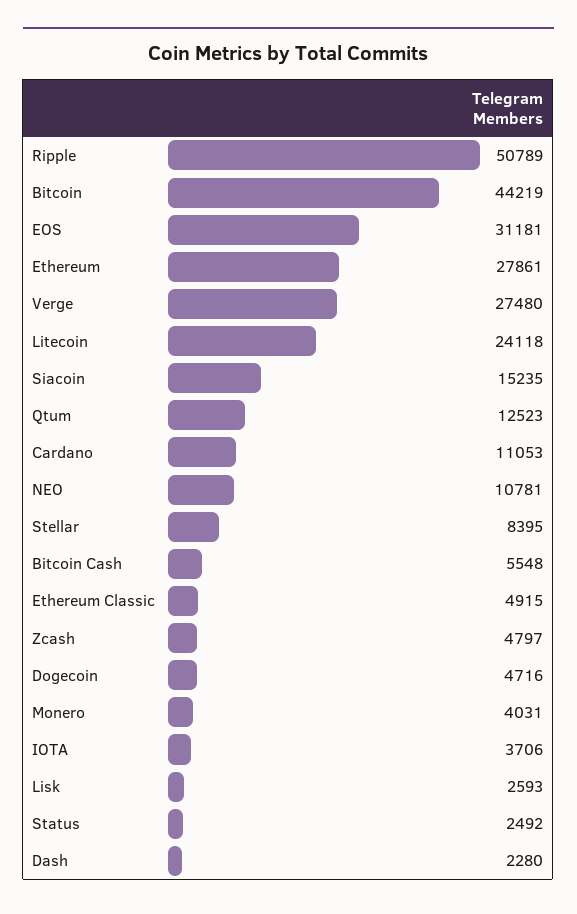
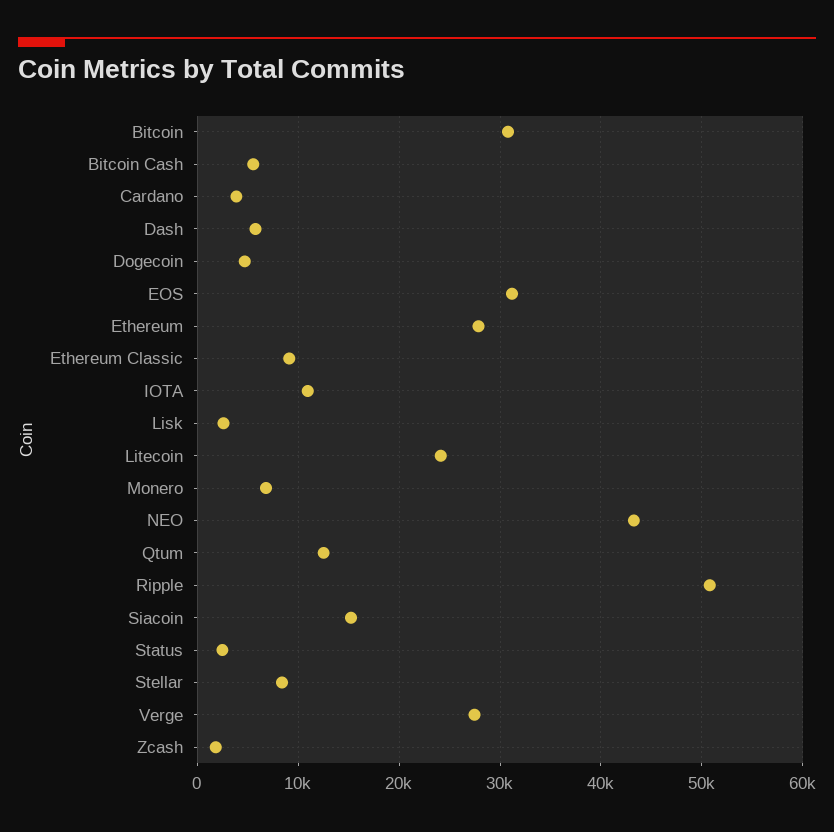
  {
    "Ripple": 50789,
-   "Bitcoin": 44219,
+   "Bitcoin": 31000,
    "EOS": 31181,
    "Ethereum": 27861,
    "Verge": 27480,
    "Litecoin": 24118,
    "Siacoin": 15235,
    "Qtum": 12523,
-   "Cardano": 11053,
+   "Cardano": 4000,
-   "NEO": 10781,
+   "NEO": 43000,
    "Stellar": 8395,
    "Bitcoin Cash": 5548,
-   "Ethereum Classic": 4915,
+   "Ethereum Classic": 9000,
-   "Zcash": 4797,
+   "Zcash": 2000,
    "Dogecoin": 4716,
-   "Monero": 4031,
+   "Monero": 7000,
-   "IOTA": 3706,
+   "IOTA": 11000,
    "Lisk": 2593,
    "Status": 2492,
-   "Dash": 2280
+   "Dash": 6000
  }

